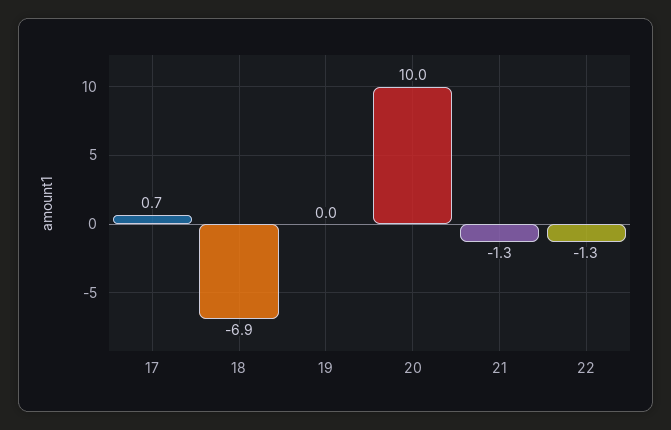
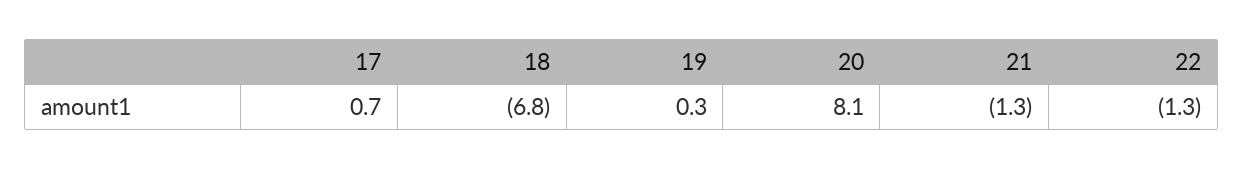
  {
    "17": 0.7,
-   "18": -6.9,
+   "18": -6.8,
-   "19": 0,
+   "19": 0.3,
-   "20": 10,
+   "20": 8.1,
    "21": -1.3,
    "22": -1.3
  }

